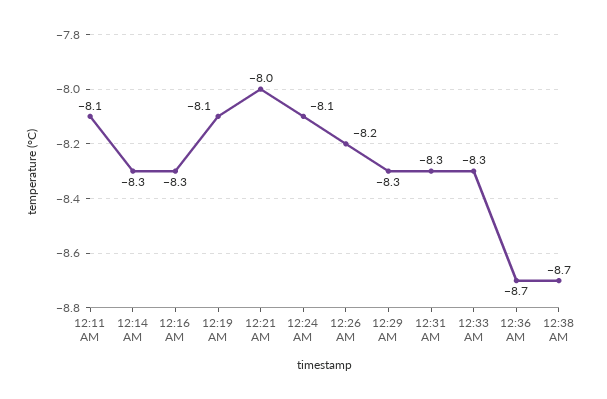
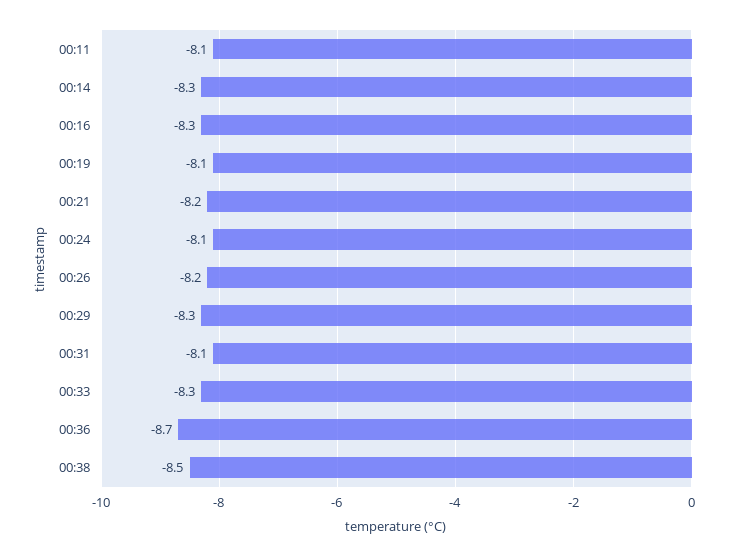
  {
    "12:11 AM": -8.1,
    "12:14 AM": -8.3,
    "12:16 AM": -8.3,
    "12:19 AM": -8.1,
-   "12:21 AM": -8,
+   "12:21 AM": -8.2,
    "12:24 AM": -8.1,
    "12:26 AM": -8.2,
    "12:29 AM": -8.3,
-   "12:31 AM": -8.3,
+   "12:31 AM": -8.1,
    "12:33 AM": -8.3,
    "12:36 AM": -8.7,
-   "12:38 AM": -8.7
+   "12:38 AM": -8.5
  }

